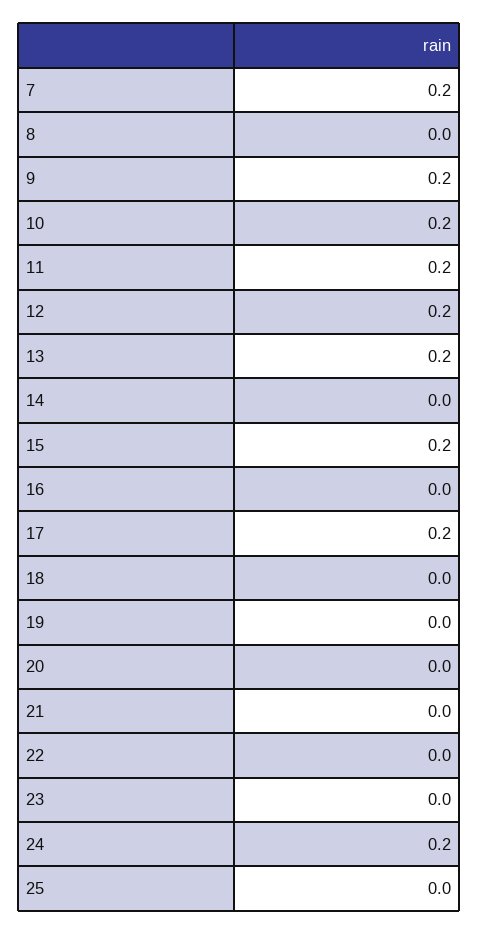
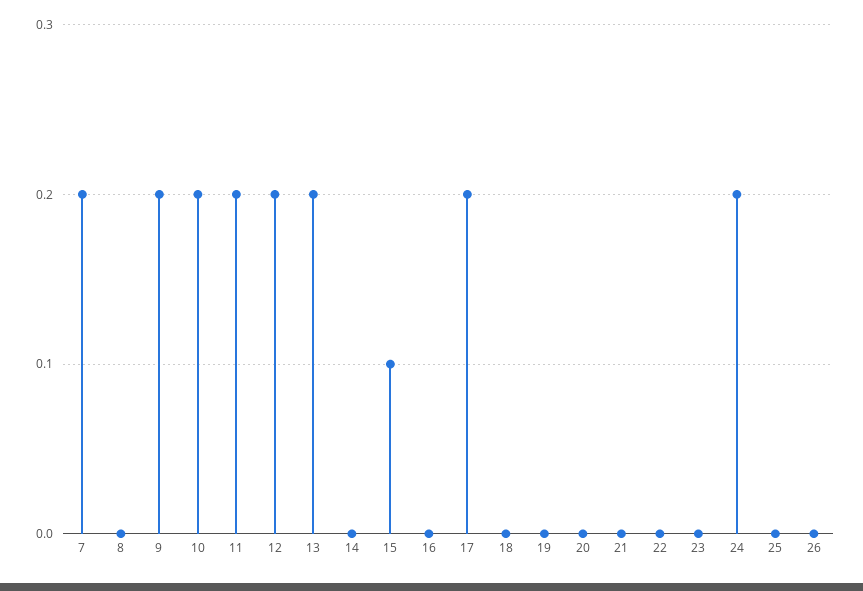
  {
    "7": 0.2,
    "8": 0,
    "9": 0.2,
    "10": 0.2,
    "11": 0.2,
    "12": 0.2,
    "13": 0.2,
    "14": 0,
-   "15": 0.2,
+   "15": 0.1,
    "16": 0,
    "17": 0.2,
    "18": 0,
    "19": 0,
    "20": 0,
    "21": 0,
    "22": 0,
    "23": 0,
    "24": 0.2,
-   "25": 0
+   "25": 0,
+   "26": 0
  }

